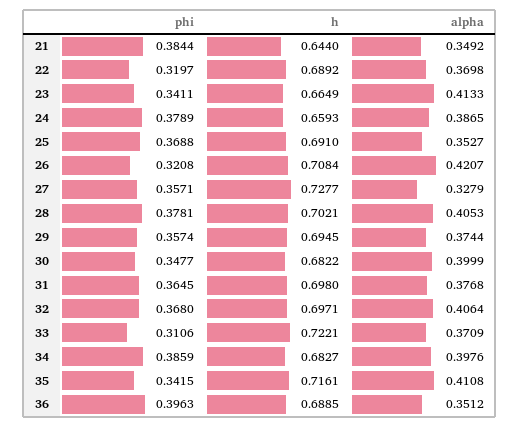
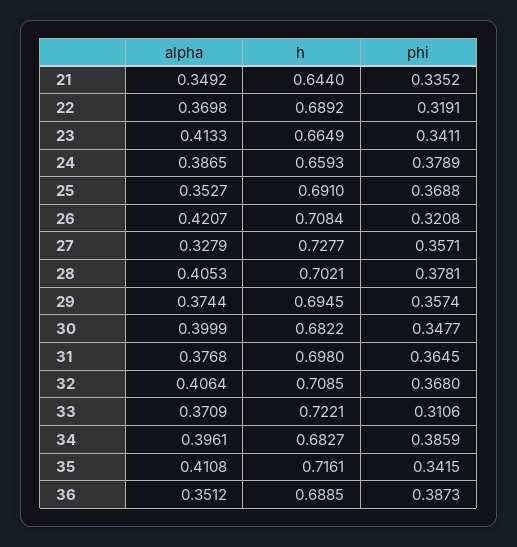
  {
    "phi": {
-     "21": 0.3844,
+     "21": 0.3352,
-     "22": 0.3197,
+     "22": 0.3191,
      "23": 0.3411,
      "24": 0.3789,
      "25": 0.3688,
      "26": 0.3208,
      "27": 0.3571,
      "28": 0.3781,
      "29": 0.3574,
      "30": 0.3477,
      "31": 0.3645,
      "32": 0.368,
      "33": 0.3106,
      "34": 0.3859,
      "35": 0.3415,
-     "36": 0.3963
+     "36": 0.3873
    },
    "h": {
      "21": 0.644,
      "22": 0.6892,
      "23": 0.6649,
      "24": 0.6593,
      "25": 0.691,
      "26": 0.7084,
      "27": 0.7277,
      "28": 0.7021,
      "29": 0.6945,
      "30": 0.6822,
      "31": 0.698,
-     "32": 0.6971,
+     "32": 0.7085,
      "33": 0.7221,
      "34": 0.6827,
      "35": 0.7161,
      "36": 0.6885
    },
    "alpha": {
      "21": 0.3492,
      "22": 0.3698,
      "23": 0.4133,
      "24": 0.3865,
      "25": 0.3527,
      "26": 0.4207,
      "27": 0.3279,
      "28": 0.4053,
      "29": 0.3744,
      "30": 0.3999,
      "31": 0.3768,
      "32": 0.4064,
      "33": 0.3709,
-     "34": 0.3976,
+     "34": 0.3961,
      "35": 0.4108,
      "36": 0.3512
    }
  }

